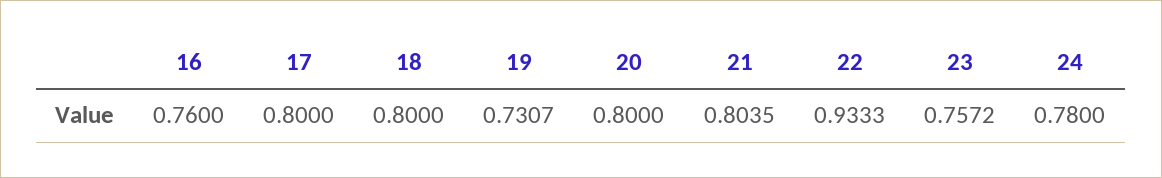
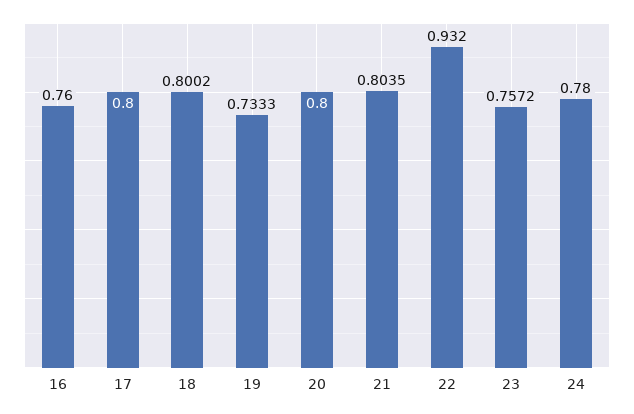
  {
    "16": 0.76,
    "17": 0.8,
-   "18": 0.8,
+   "18": 0.8002,
-   "19": 0.7307,
+   "19": 0.7333,
    "20": 0.8,
    "21": 0.8035,
-   "22": 0.9333,
+   "22": 0.932,
    "23": 0.7572,
    "24": 0.78
  }

